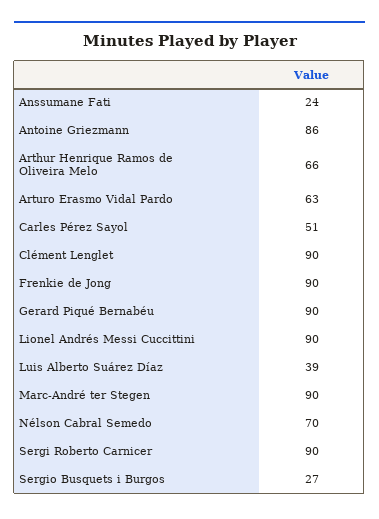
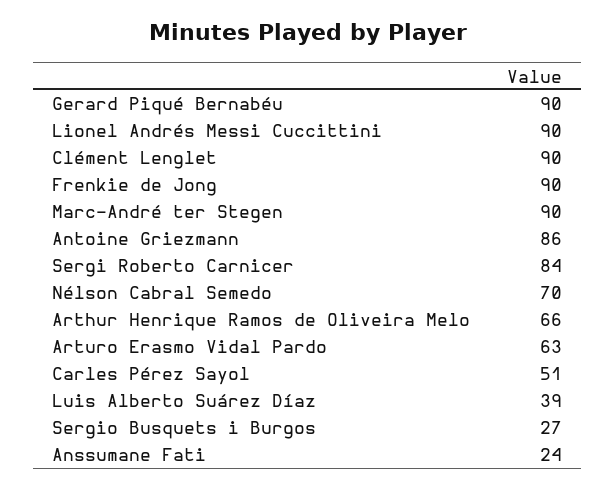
  {
    "Anssumane Fati": 24,
    "Antoine Griezmann": 86,
    "Arthur Henrique Ramos de Oliveira Melo": 66,
    "Arturo Erasmo Vidal Pardo": 63,
    "Carles Pérez Sayol": 51,
    "Clément Lenglet": 90,
    "Frenkie de Jong": 90,
    "Gerard Piqué Bernabéu": 90,
    "Lionel Andrés Messi Cuccittini": 90,
    "Luis Alberto Suárez Díaz": 39,
    "Marc-André ter Stegen": 90,
    "Nélson Cabral Semedo": 70,
-   "Sergi Roberto Carnicer": 90,
+   "Sergi Roberto Carnicer": 84,
    "Sergio Busquets i Burgos": 27
  }

